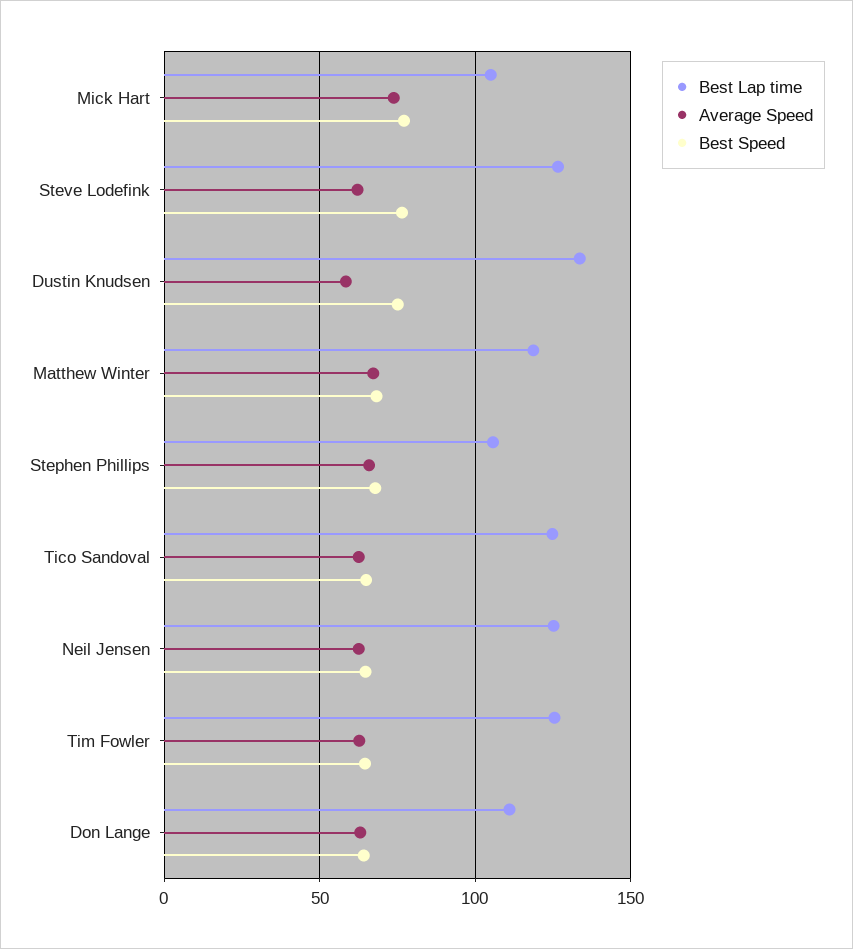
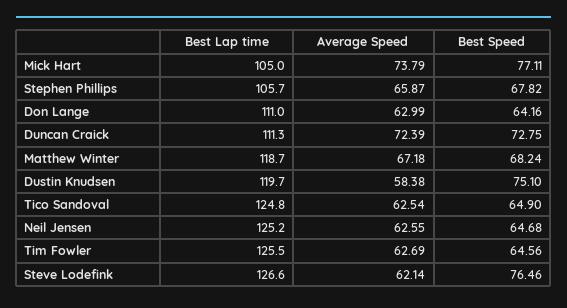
  {
    "Best Lap time": {
      "Mick Hart": 105,
      "Steve Lodefink": 126.6,
-     "Dustin Knudsen": 135,
+     "Dustin Knudsen": 119.7,
      "Matthew Winter": 118.7,
      "Stephen Phillips": 105.7,
      "Tico Sandoval": 124.8,
      "Neil Jensen": 125.2,
      "Tim Fowler": 125.5,
-     "Don Lange": 111
+     "Don Lange": 111,
+     "Duncan Craick": 111.3
    },
    "Average Speed": {
      "Mick Hart": 73.79,
      "Steve Lodefink": 62.14,
      "Dustin Knudsen": 58.38,
      "Matthew Winter": 67.18,
      "Stephen Phillips": 65.87,
      "Tico Sandoval": 62.54,
      "Neil Jensen": 62.55,
      "Tim Fowler": 62.69,
-     "Don Lange": 62.99
+     "Don Lange": 62.99,
+     "Duncan Craick": 72.39
    },
    "Best Speed": {
      "Mick Hart": 77.11,
      "Steve Lodefink": 76.46,
      "Dustin Knudsen": 75.1,
      "Matthew Winter": 68.24,
      "Stephen Phillips": 67.82,
      "Tico Sandoval": 64.9,
      "Neil Jensen": 64.68,
      "Tim Fowler": 64.56,
-     "Don Lange": 64.16
+     "Don Lange": 64.16,
+     "Duncan Craick": 72.75
    }
  }

